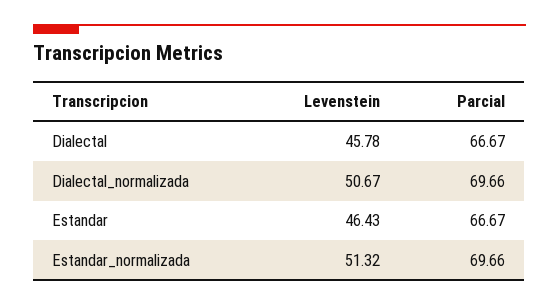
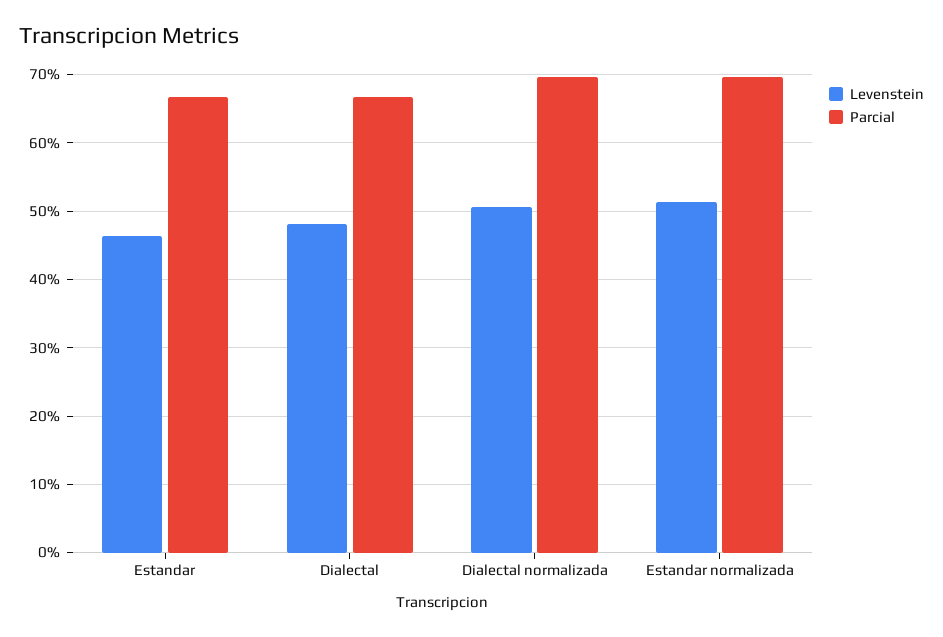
  {
    "Levenstein": {
-     "Dialectal": 45.78,
+     "Dialectal": 48,
      "Dialectal_normalizada": 50.67,
      "Estandar": 46.43,
      "Estandar_normalizada": 51.32
    },
    "Parcial": {
      "Dialectal": 66.67,
      "Dialectal_normalizada": 69.66,
      "Estandar": 66.67,
      "Estandar_normalizada": 69.66
    }
  }

